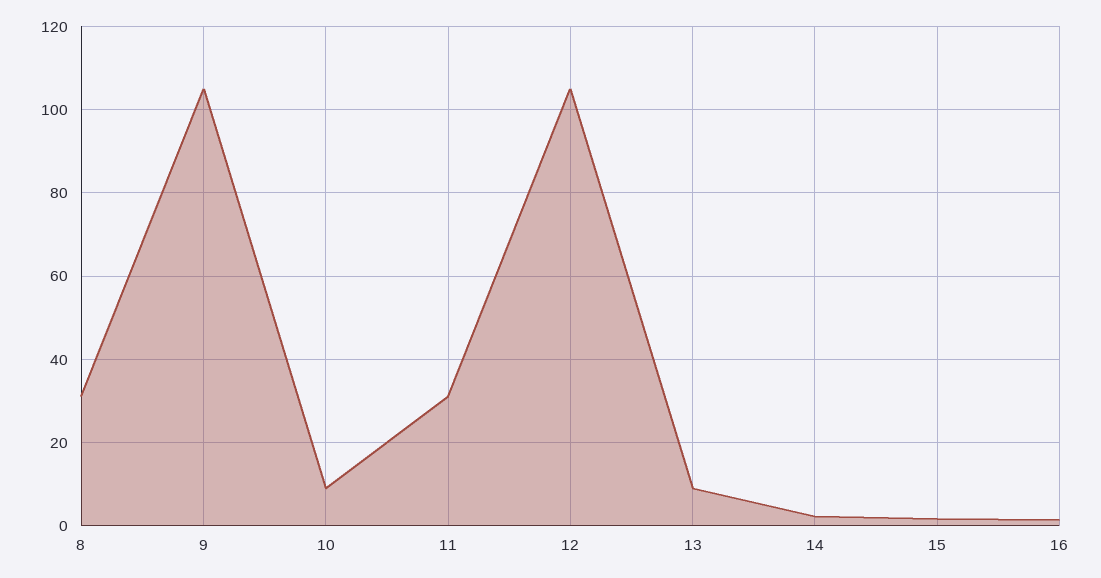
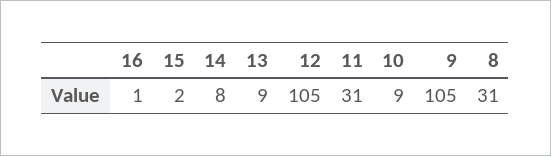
  {
    "8": 31,
    "9": 105,
    "10": 9,
    "11": 31,
    "12": 105,
    "13": 9,
-   "14": 2,
+   "14": 8,
    "15": 2,
    "16": 1
  }

